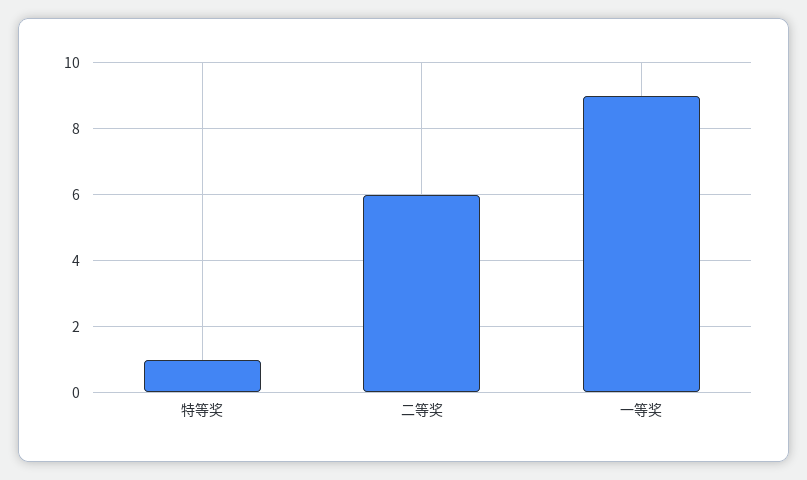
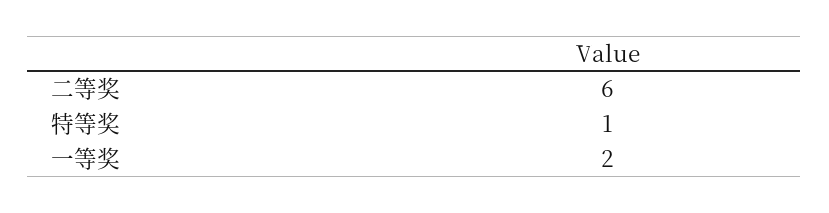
  {
    "特等奖": 1,
    "二等奖": 6,
-   "一等奖": 9
+   "一等奖": 2
  }

